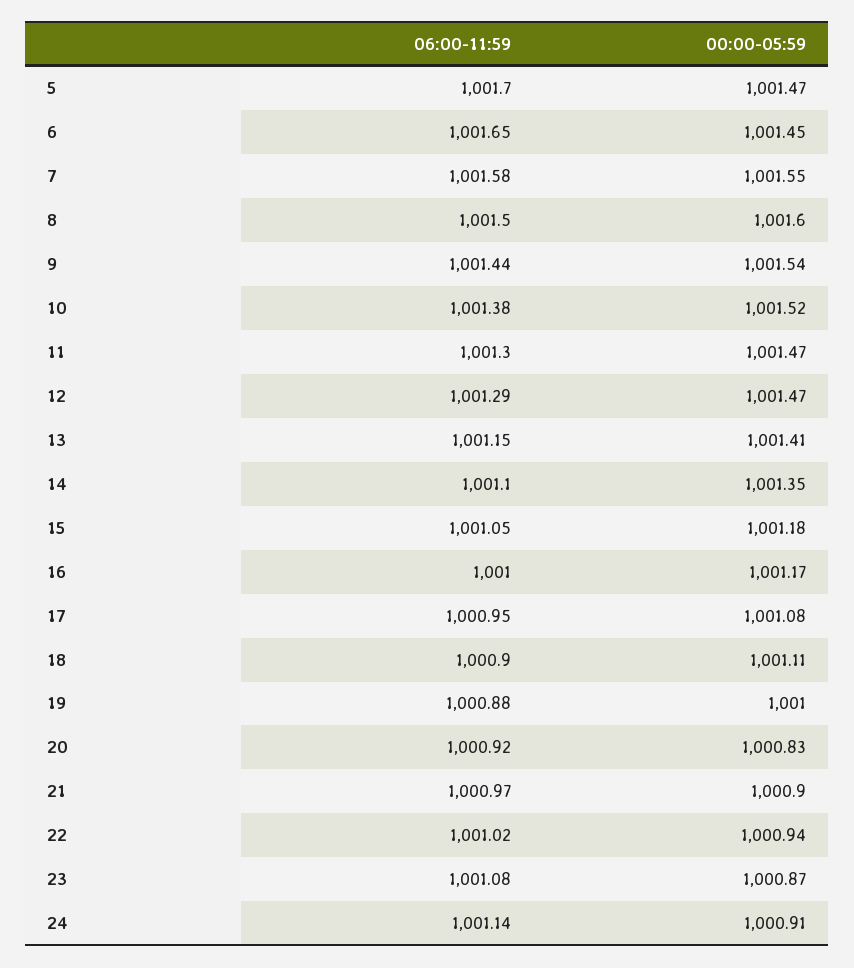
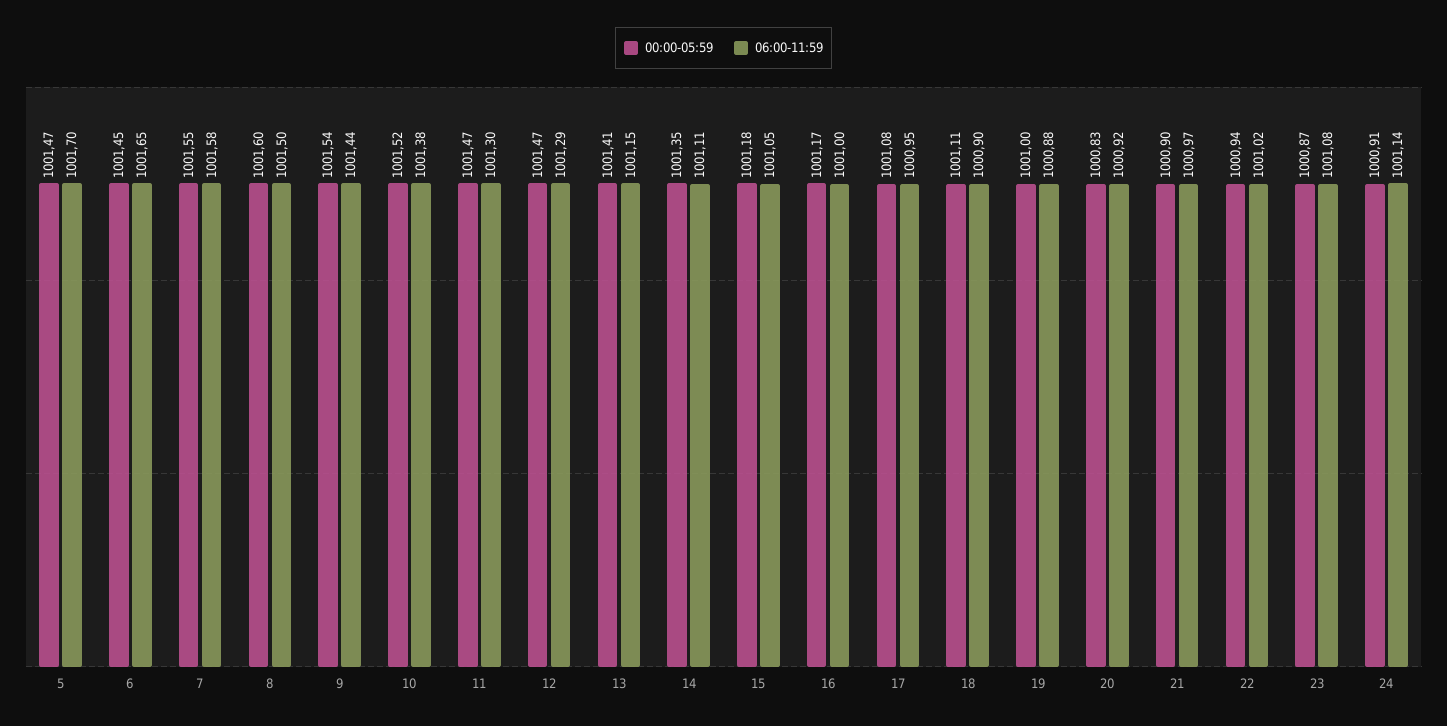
  {
    "06:00-11:59": {
      "5": 1001.7,
      "6": 1001.65,
      "7": 1001.58,
      "8": 1001.5,
      "9": 1001.44,
      "10": 1001.38,
      "11": 1001.3,
      "12": 1001.29,
      "13": 1001.15,
-     "14": 1001.1,
+     "14": 1001.11,
      "15": 1001.05,
      "16": 1001,
      "17": 1000.95,
      "18": 1000.9,
      "19": 1000.88,
      "20": 1000.92,
      "21": 1000.97,
      "22": 1001.02,
      "23": 1001.08,
      "24": 1001.14
    },
    "00:00-05:59": {
      "5": 1001.47,
      "6": 1001.45,
      "7": 1001.55,
      "8": 1001.6,
      "9": 1001.54,
      "10": 1001.52,
      "11": 1001.47,
      "12": 1001.47,
      "13": 1001.41,
      "14": 1001.35,
      "15": 1001.18,
      "16": 1001.17,
      "17": 1001.08,
      "18": 1001.11,
      "19": 1001,
      "20": 1000.83,
      "21": 1000.9,
      "22": 1000.94,
      "23": 1000.87,
      "24": 1000.91
    }
  }

